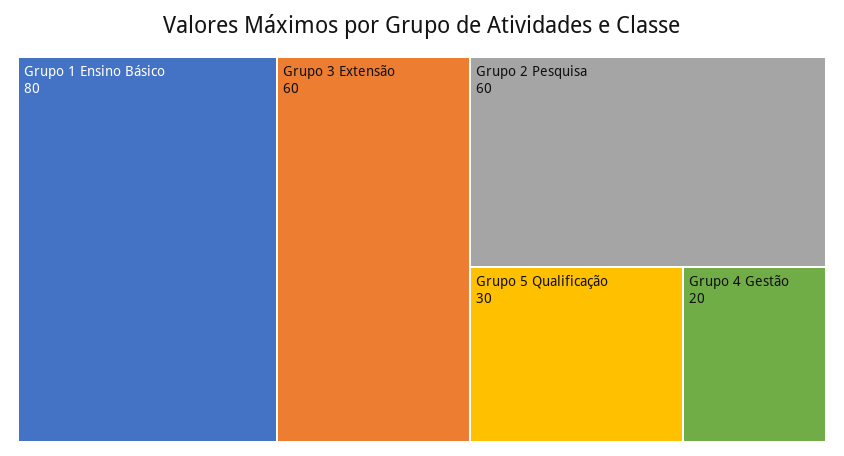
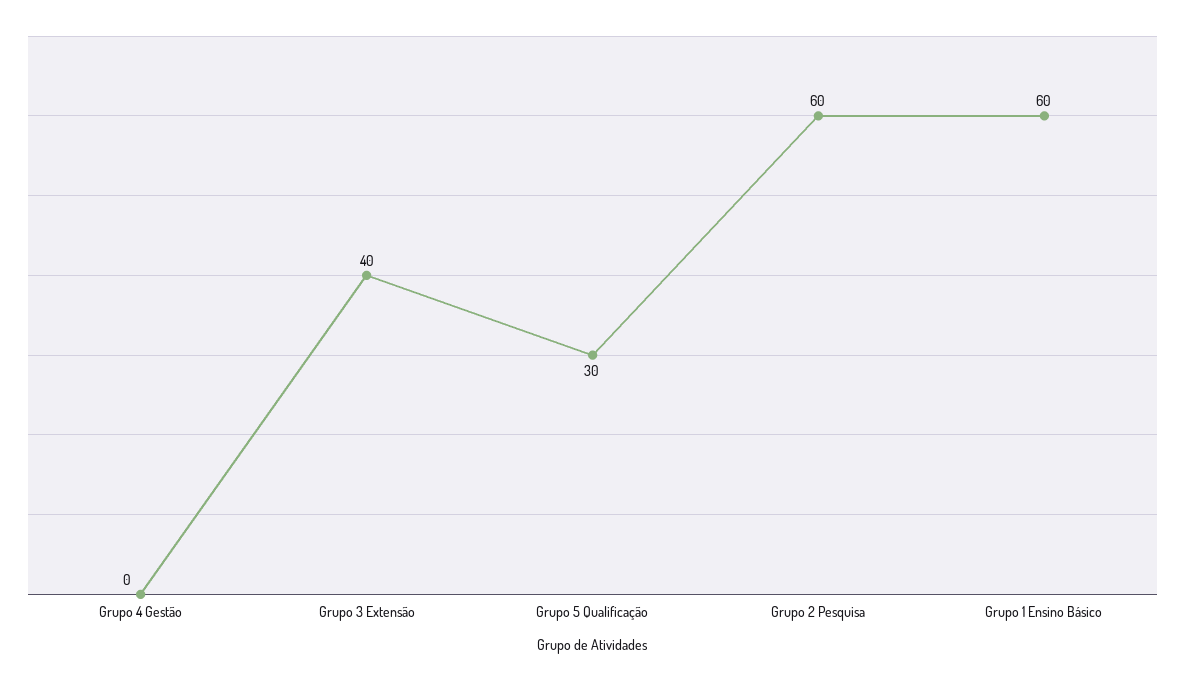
  {
-   "Grupo 1 Ensino Básico": 80,
+   "Grupo 1 Ensino Básico": 60,
-   "Grupo 3 Extensão": 60,
+   "Grupo 3 Extensão": 40,
    "Grupo 2 Pesquisa": 60,
    "Grupo 5 Qualificação": 30,
-   "Grupo 4 Gestão": 20
+   "Grupo 4 Gestão": 0
  }

